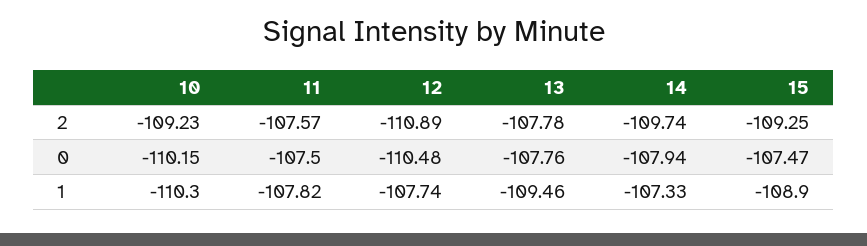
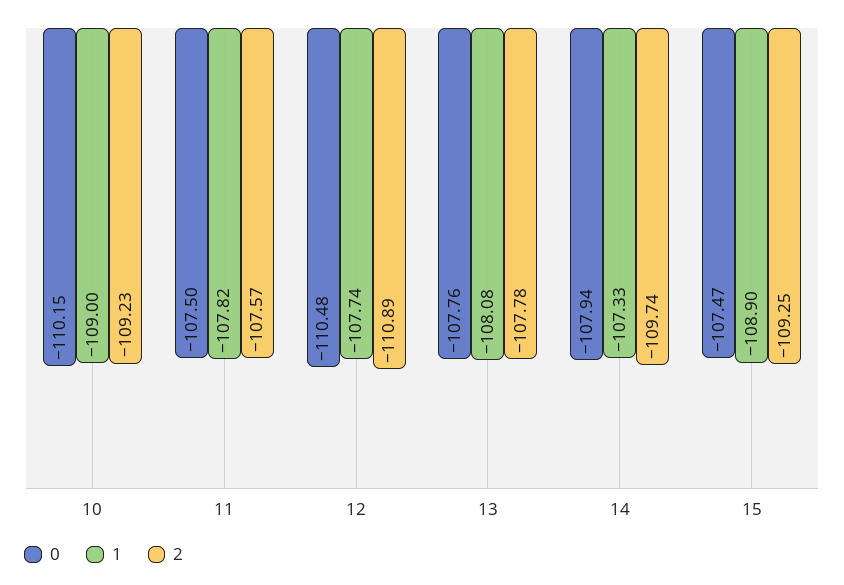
  {
    "2": {
      "10": -109.23,
      "11": -107.57,
      "12": -110.89,
      "13": -107.78,
      "14": -109.74,
      "15": -109.25
    },
    "0": {
      "10": -110.15,
      "11": -107.5,
      "12": -110.48,
      "13": -107.76,
      "14": -107.94,
      "15": -107.47
    },
    "1": {
-     "10": -110.3,
+     "10": -109,
      "11": -107.82,
      "12": -107.74,
-     "13": -109.46,
+     "13": -108.08,
      "14": -107.33,
      "15": -108.9
    }
  }

